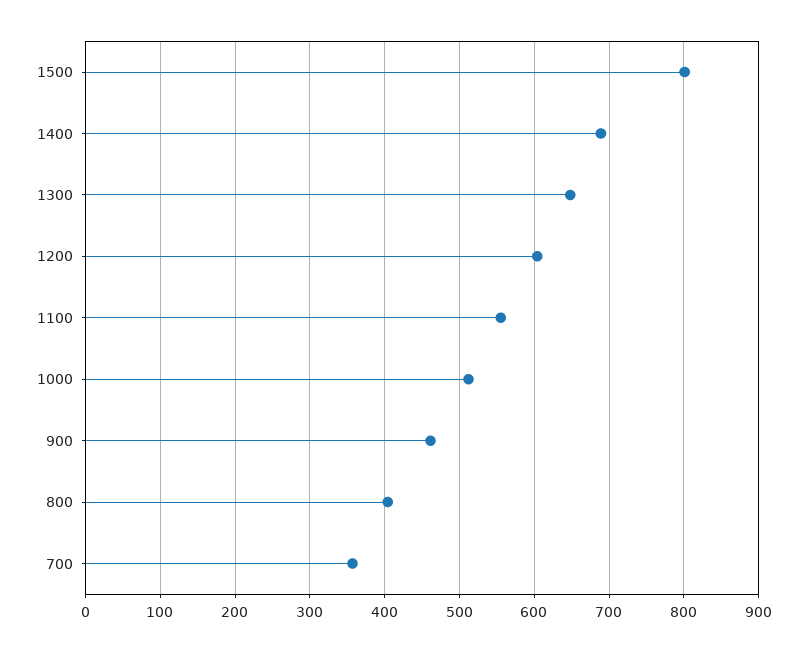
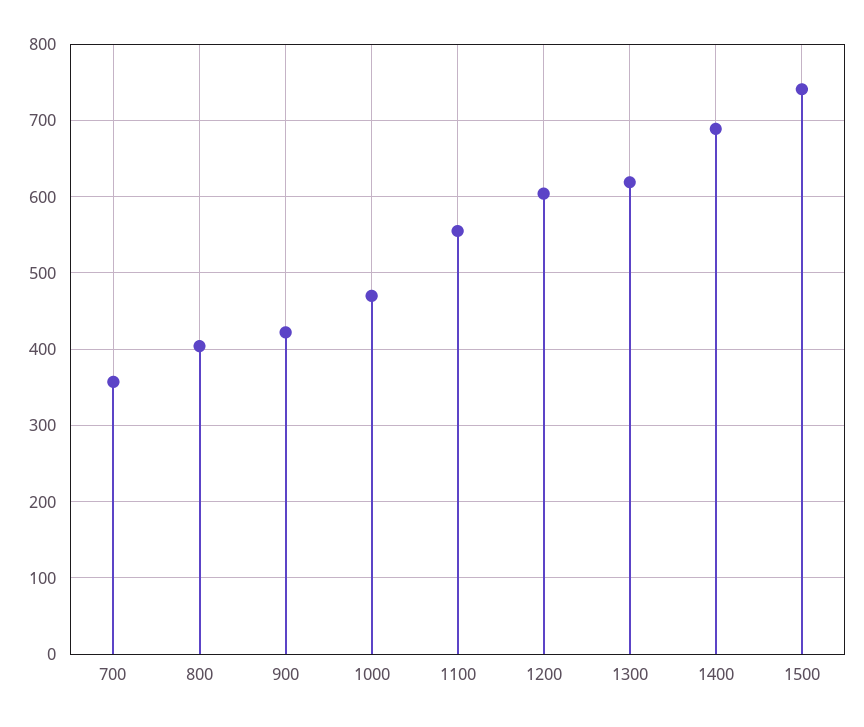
  {
-   "1500": 800,
+   "1500": 740,
    "1400": 690,
-   "1300": 650,
+   "1300": 620,
    "1200": 600,
    "1100": 560,
-   "1000": 510,
+   "1000": 470,
-   "900": 460,
+   "900": 420,
    "800": 400,
    "700": 360
  }

